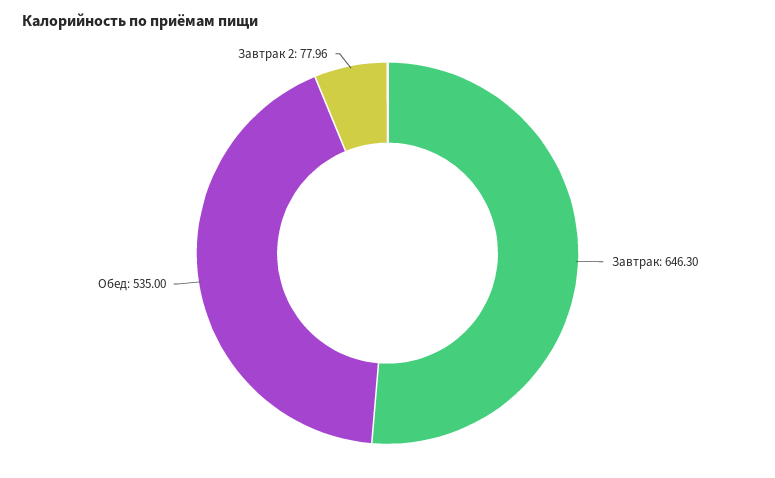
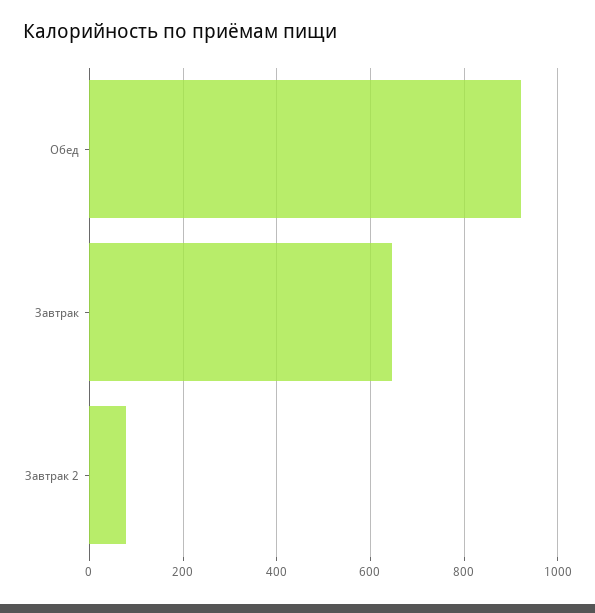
  {
    "Завтрак": 646.3,
-   "Обед": 535,
+   "Обед": 920,
    "Завтрак 2": 77.96
  }

